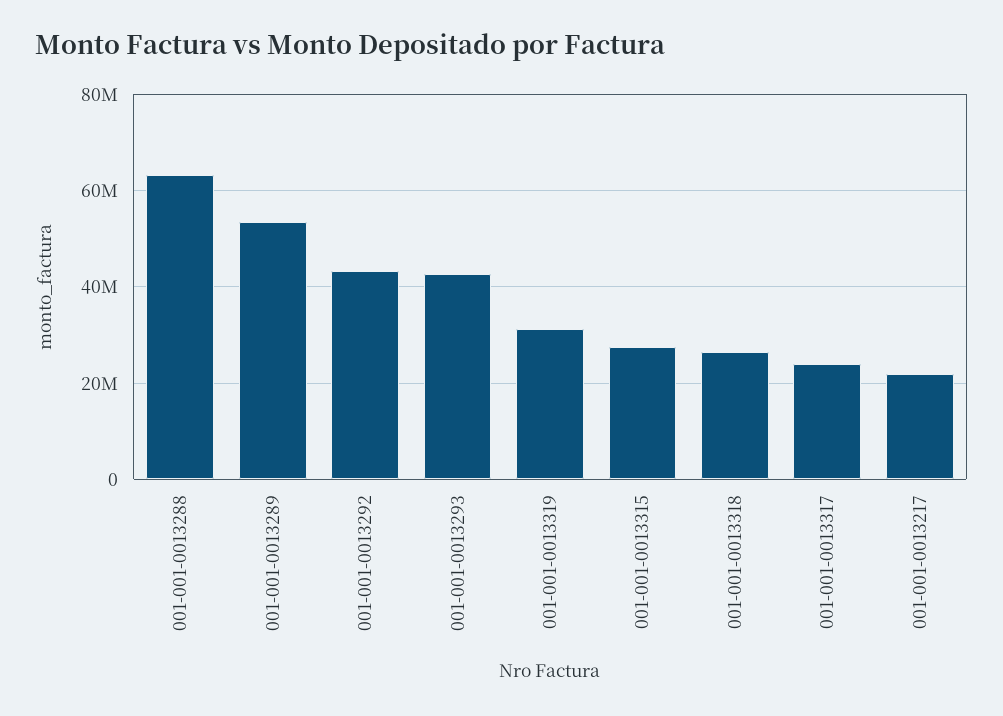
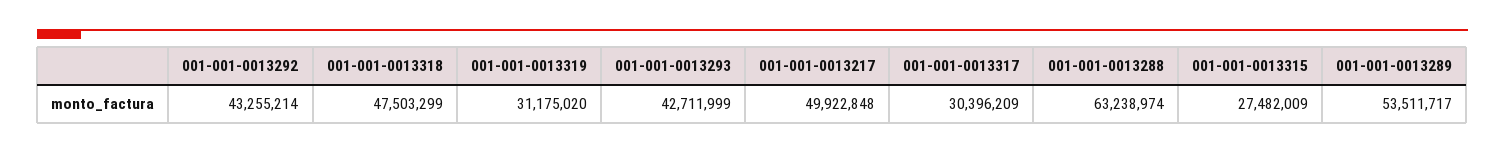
  {
    "001-001-0013288": 63238974,
    "001-001-0013289": 53511717,
    "001-001-0013292": 43255214,
    "001-001-0013293": 42711999,
    "001-001-0013319": 31175020,
    "001-001-0013315": 27482009,
-   "001-001-0013318": 26000000,
+   "001-001-0013318": 47503299,
-   "001-001-0013317": 24000000,
+   "001-001-0013317": 30396209,
-   "001-001-0013217": 22000000
+   "001-001-0013217": 49922848
  }

